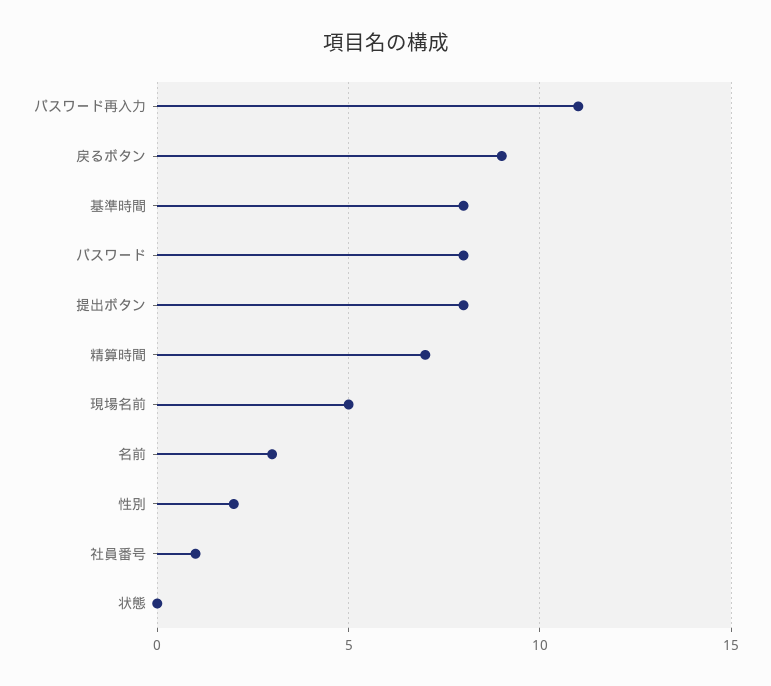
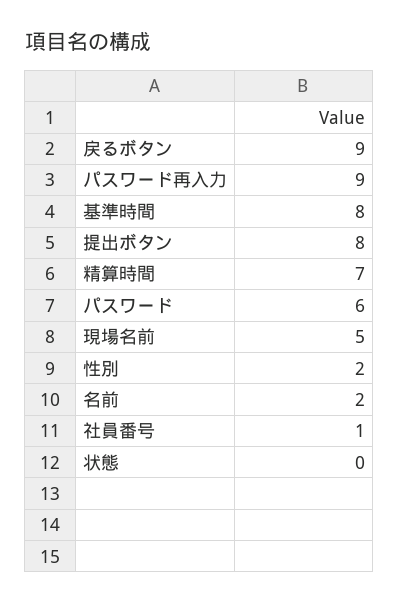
  {
-   "パスワード再入力": 11,
+   "パスワード再入力": 9,
    "戻るボタン": 9,
    "基準時間": 8,
-   "パスワード": 8,
+   "パスワード": 6,
    "提出ボタン": 8,
    "精算時間": 7,
    "現場名前": 5,
-   "名前": 3,
+   "名前": 2,
    "性別": 2,
    "社員番号": 1,
    "状態": 0
  }

